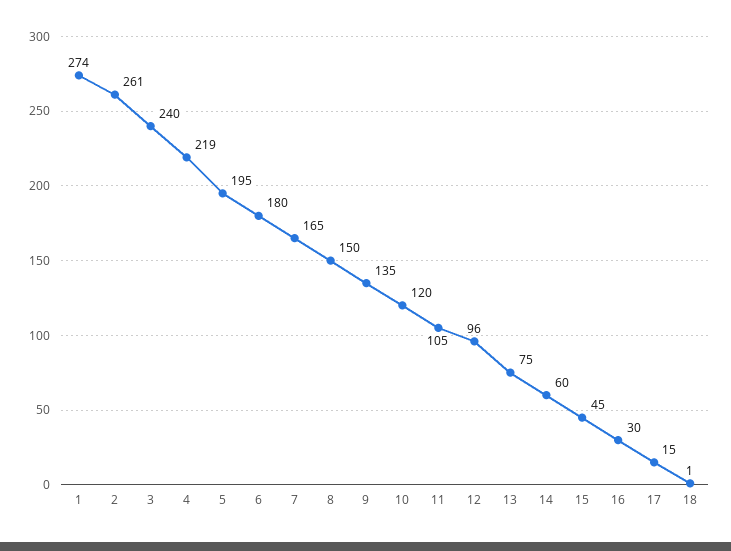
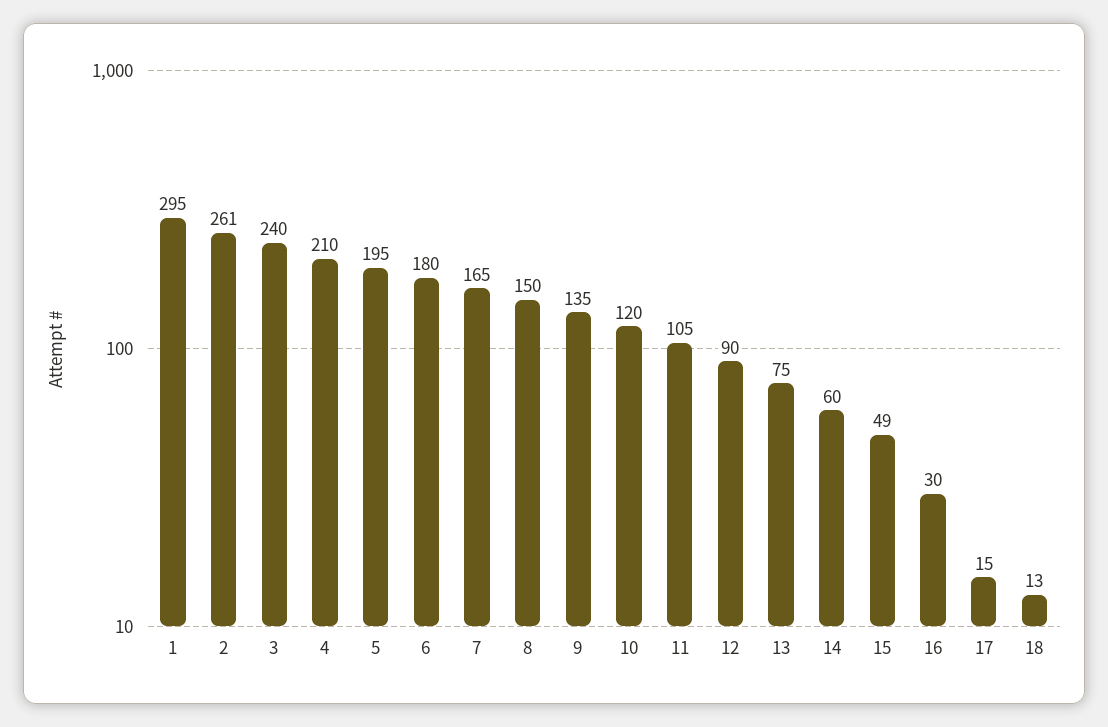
  {
-   "1": 274,
+   "1": 295,
    "2": 261,
    "3": 240,
-   "4": 219,
+   "4": 210,
    "5": 195,
    "6": 180,
    "7": 165,
    "8": 150,
    "9": 135,
    "10": 120,
    "11": 105,
-   "12": 96,
+   "12": 90,
    "13": 75,
    "14": 60,
-   "15": 45,
+   "15": 49,
    "16": 30,
    "17": 15,
-   "18": 1
+   "18": 13
  }

